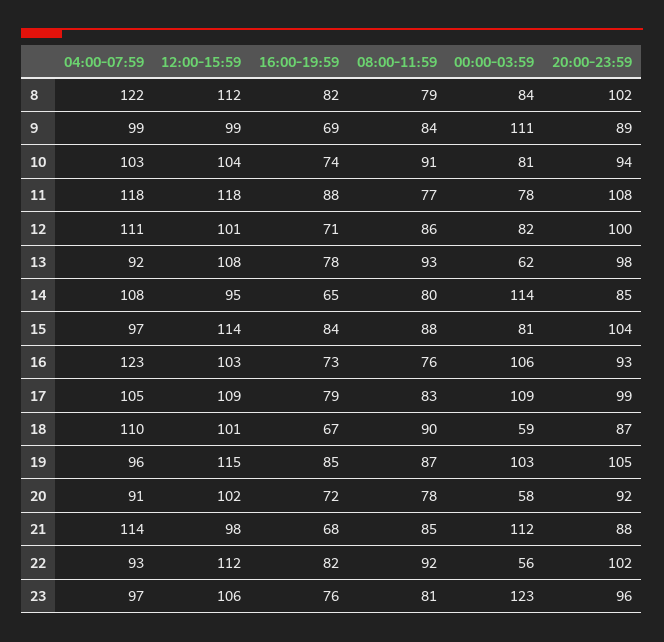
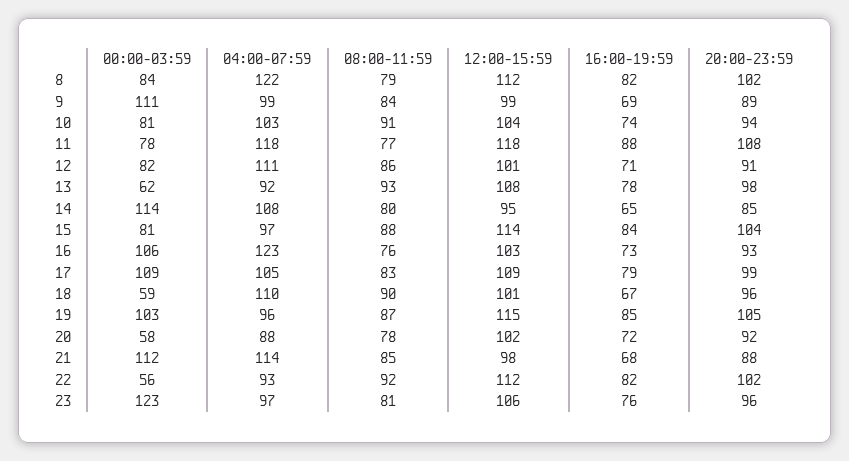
  {
    "04:00-07:59": {
      "8": 122,
      "9": 99,
      "10": 103,
      "11": 118,
      "12": 111,
      "13": 92,
      "14": 108,
      "15": 97,
      "16": 123,
      "17": 105,
      "18": 110,
      "19": 96,
-     "20": 91,
+     "20": 88,
      "21": 114,
      "22": 93,
      "23": 97
    },
    "12:00-15:59": {
      "8": 112,
      "9": 99,
      "10": 104,
      "11": 118,
      "12": 101,
      "13": 108,
      "14": 95,
      "15": 114,
      "16": 103,
      "17": 109,
      "18": 101,
      "19": 115,
      "20": 102,
      "21": 98,
      "22": 112,
      "23": 106
    },
    "16:00-19:59": {
      "8": 82,
      "9": 69,
      "10": 74,
      "11": 88,
      "12": 71,
      "13": 78,
      "14": 65,
      "15": 84,
      "16": 73,
      "17": 79,
      "18": 67,
      "19": 85,
      "20": 72,
      "21": 68,
      "22": 82,
      "23": 76
    },
    "08:00-11:59": {
      "8": 79,
      "9": 84,
      "10": 91,
      "11": 77,
      "12": 86,
      "13": 93,
      "14": 80,
      "15": 88,
      "16": 76,
      "17": 83,
      "18": 90,
      "19": 87,
      "20": 78,
      "21": 85,
      "22": 92,
      "23": 81
    },
    "00:00-03:59": {
      "8": 84,
      "9": 111,
      "10": 81,
      "11": 78,
      "12": 82,
      "13": 62,
      "14": 114,
      "15": 81,
      "16": 106,
      "17": 109,
      "18": 59,
      "19": 103,
      "20": 58,
      "21": 112,
      "22": 56,
      "23": 123
    },
    "20:00-23:59": {
      "8": 102,
      "9": 89,
      "10": 94,
      "11": 108,
-     "12": 100,
+     "12": 91,
      "13": 98,
      "14": 85,
      "15": 104,
      "16": 93,
      "17": 99,
-     "18": 87,
+     "18": 96,
      "19": 105,
      "20": 92,
      "21": 88,
      "22": 102,
      "23": 96
    }
  }

